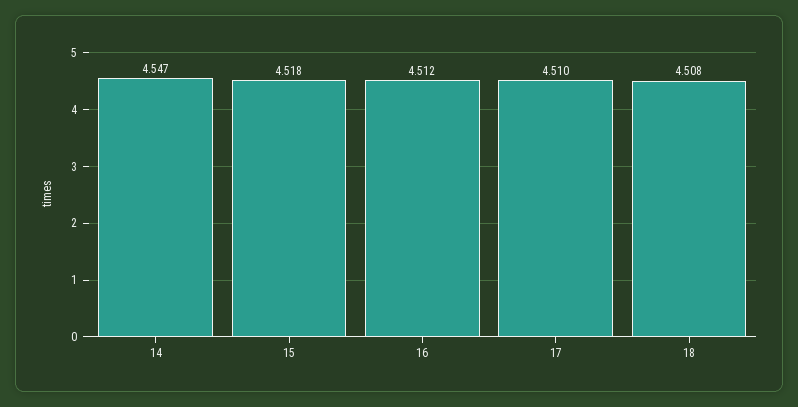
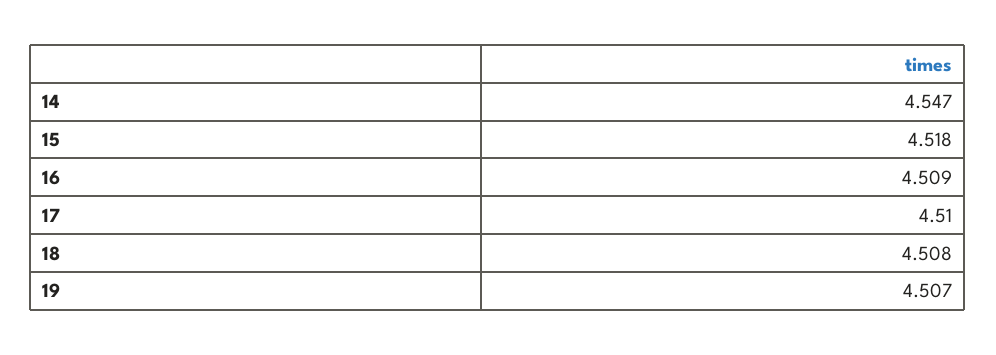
  {
    "14": 4.547,
    "15": 4.518,
-   "16": 4.512,
+   "16": 4.509,
    "17": 4.51,
-   "18": 4.508
+   "18": 4.508,
+   "19": 4.507
  }

